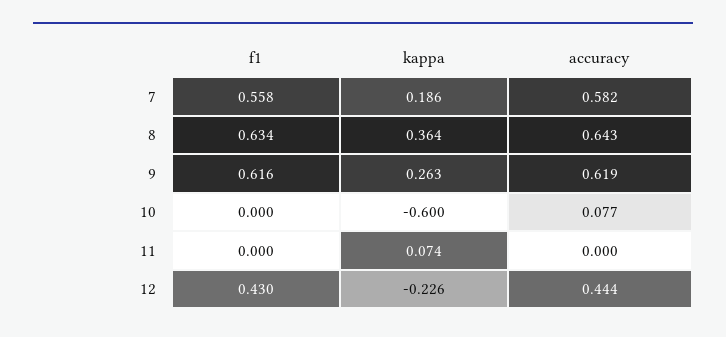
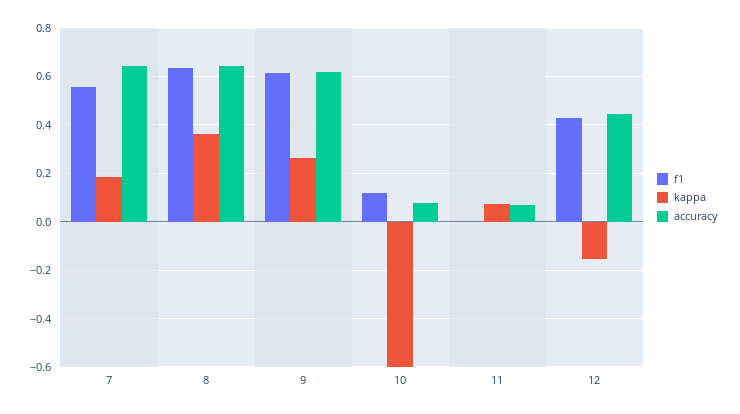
  {
    "f1": {
      "7": 0.558,
      "8": 0.634,
      "9": 0.616,
-     "10": 0,
+     "10": 0.125,
      "11": 0,
      "12": 0.43
    },
    "kappa": {
      "7": 0.186,
      "8": 0.364,
      "9": 0.263,
      "10": -0.6,
      "11": 0.074,
-     "12": -0.226
+     "12": -0.15
    },
    "accuracy": {
-     "7": 0.582,
+     "7": 0.65,
      "8": 0.643,
      "9": 0.619,
      "10": 0.077,
-     "11": 0,
+     "11": 0.075,
      "12": 0.444
    }
  }

